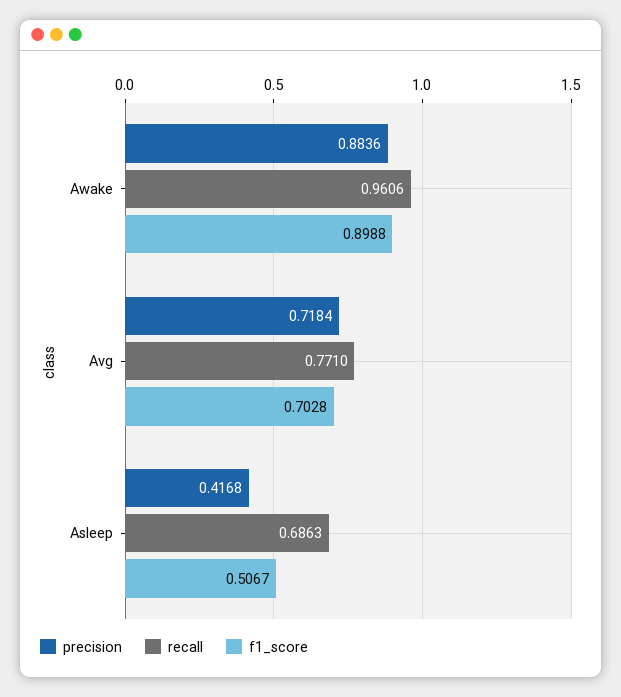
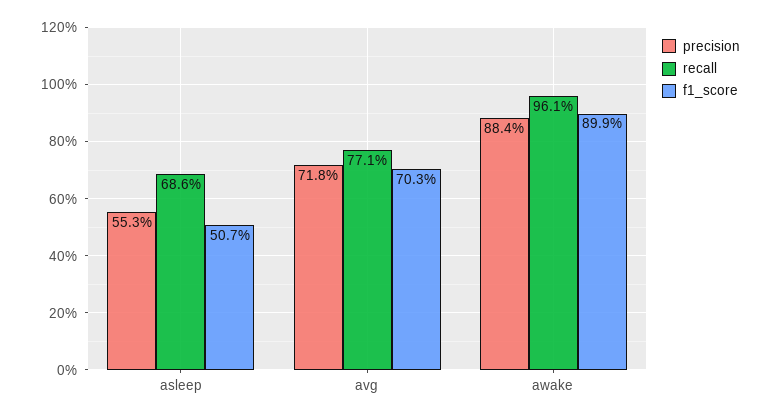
  {
    "precision": {
      "Awake": 0.8836,
      "Avg": 0.7184,
-     "Asleep": 0.4168
+     "Asleep": 0.553
    },
    "recall": {
      "Awake": 0.9606,
      "Avg": 0.771,
      "Asleep": 0.6863
    },
    "f1_score": {
      "Awake": 0.8988,
      "Avg": 0.7028,
      "Asleep": 0.5067
    }
  }

